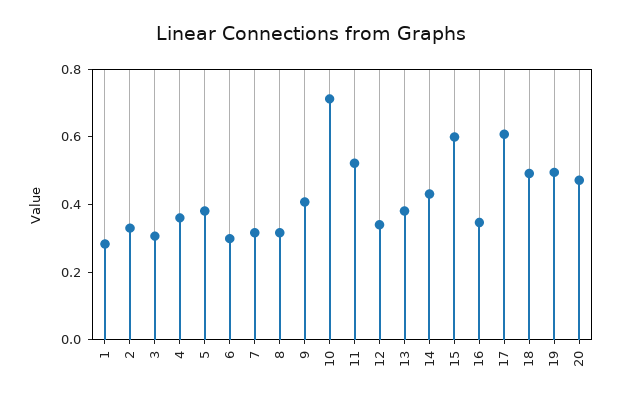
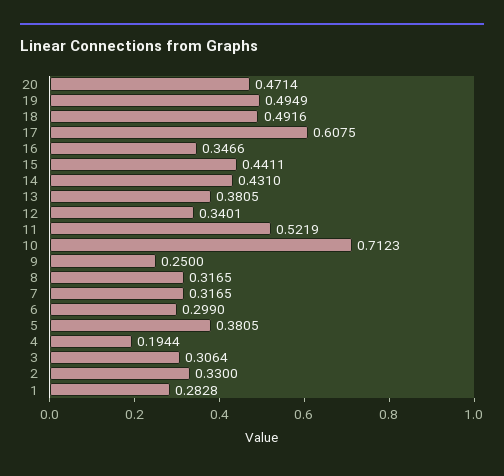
  {
    "1": 0.2828,
    "2": 0.33,
    "3": 0.3064,
-   "4": 0.35,
+   "4": 0.1944,
    "5": 0.3805,
    "6": 0.299,
    "7": 0.3165,
    "8": 0.3165,
-   "9": 0.4,
+   "9": 0.25,
    "10": 0.7123,
    "11": 0.5219,
    "12": 0.3401,
    "13": 0.3805,
    "14": 0.431,
-   "15": 0.6,
+   "15": 0.4411,
    "16": 0.3466,
    "17": 0.6075,
    "18": 0.4916,
    "19": 0.4949,
    "20": 0.4714
  }

